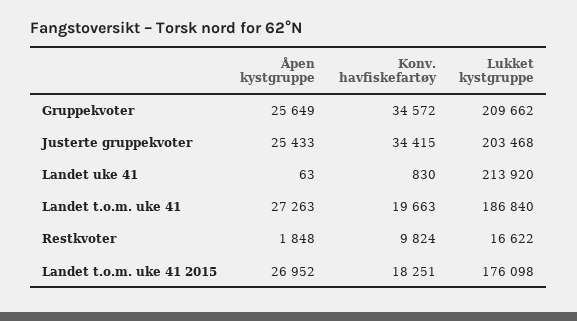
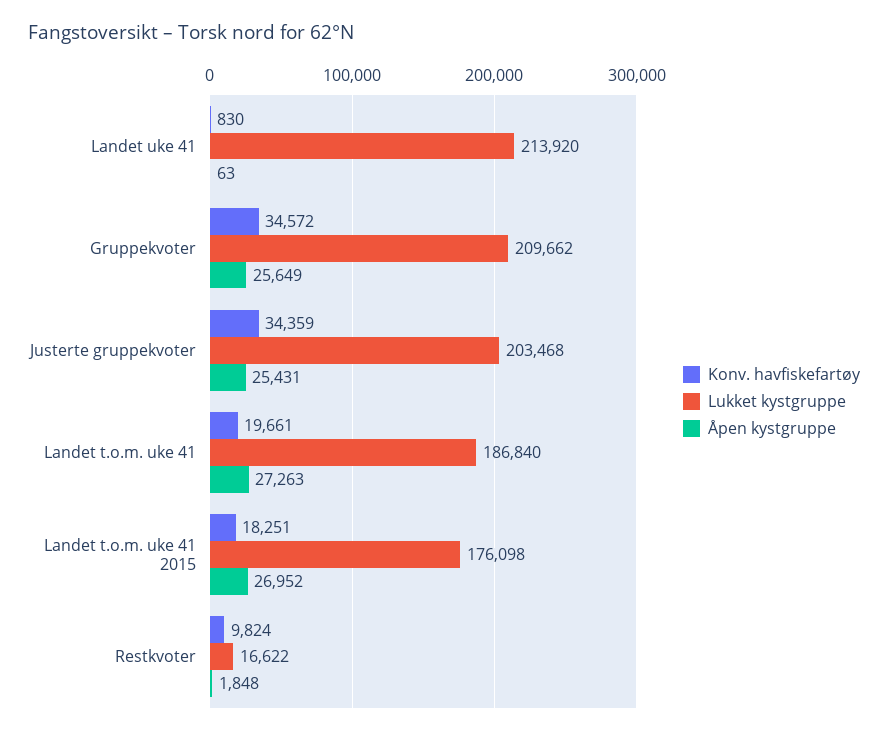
  {
    "Åpen kystgruppe": {
      "Gruppekvoter": 25649,
-     "Justerte gruppekvoter": 25433,
+     "Justerte gruppekvoter": 25431,
      "Landet uke 41": 63,
      "Landet t.o.m. uke 41": 27263,
      "Restkvoter": 1848,
      "Landet t.o.m. uke 41 2015": 26952
    },
    "Konv. havfiskefartøy": {
      "Gruppekvoter": 34572,
-     "Justerte gruppekvoter": 34415,
+     "Justerte gruppekvoter": 34359,
      "Landet uke 41": 830,
-     "Landet t.o.m. uke 41": 19663,
+     "Landet t.o.m. uke 41": 19661,
      "Restkvoter": 9824,
      "Landet t.o.m. uke 41 2015": 18251
    },
    "Lukket kystgruppe": {
      "Gruppekvoter": 209662,
      "Justerte gruppekvoter": 203468,
      "Landet uke 41": 213920,
      "Landet t.o.m. uke 41": 186840,
      "Restkvoter": 16622,
      "Landet t.o.m. uke 41 2015": 176098
    }
  }

